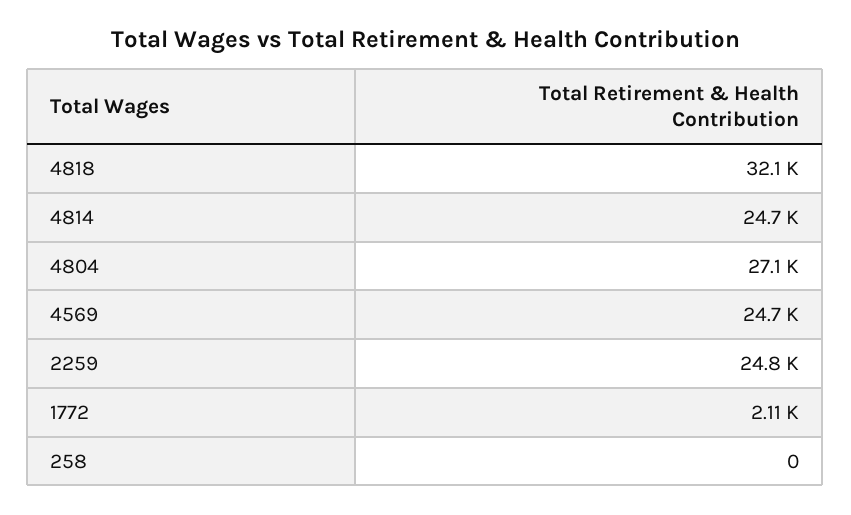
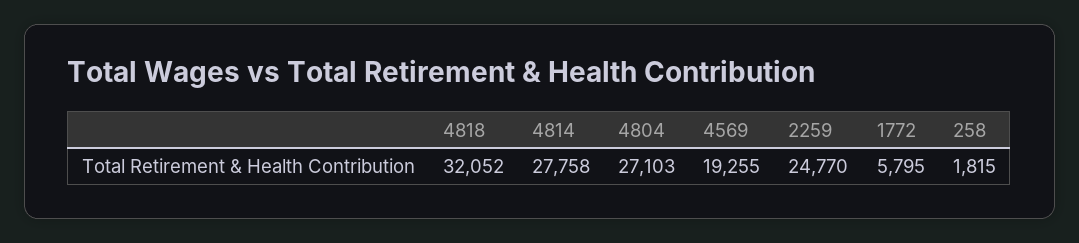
  {
    "4818": 32052,
-   "4814": 24700,
+   "4814": 27758,
    "4804": 27103,
-   "4569": 24700,
+   "4569": 19255,
    "2259": 24770,
-   "1772": 2110,
+   "1772": 5795,
-   "258": 0
+   "258": 1815
  }

